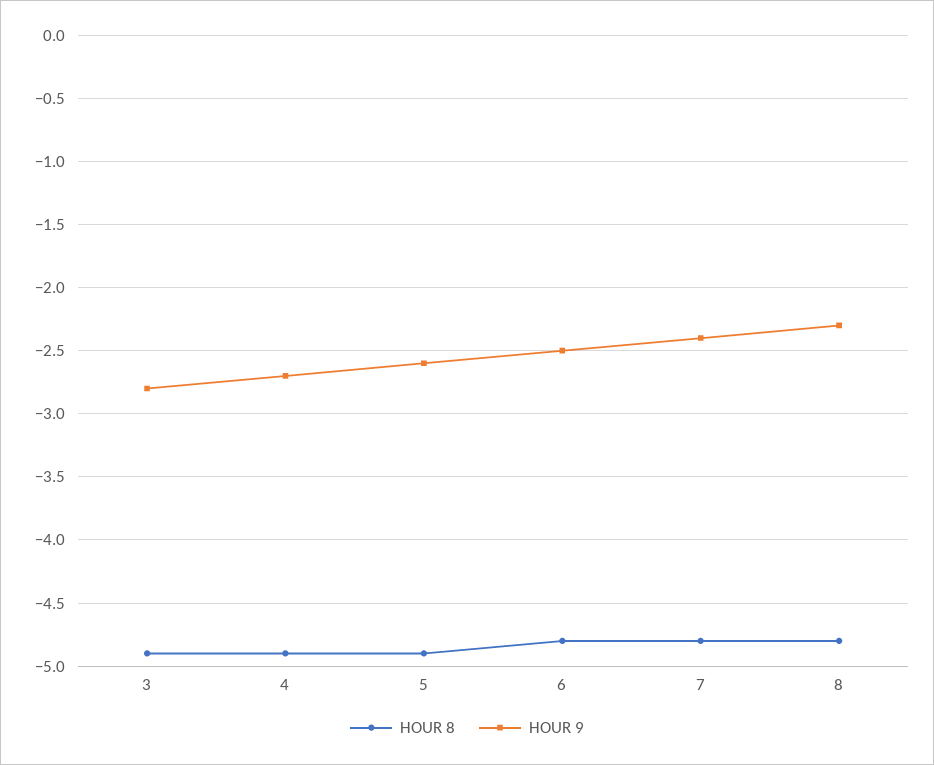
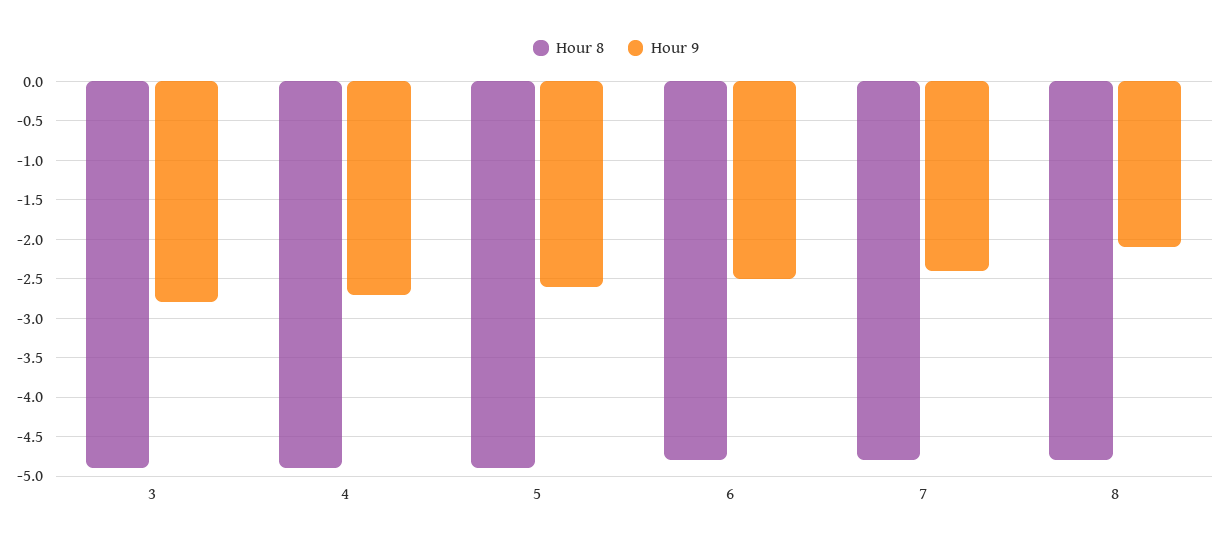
  {
    "HOUR 8": {
      "3": -4.9,
      "4": -4.9,
      "5": -4.9,
      "6": -4.8,
      "7": -4.8,
      "8": -4.8
    },
    "HOUR 9": {
      "3": -2.8,
      "4": -2.7,
      "5": -2.6,
      "6": -2.5,
      "7": -2.4,
-     "8": -2.3
+     "8": -2.1
    }
  }

